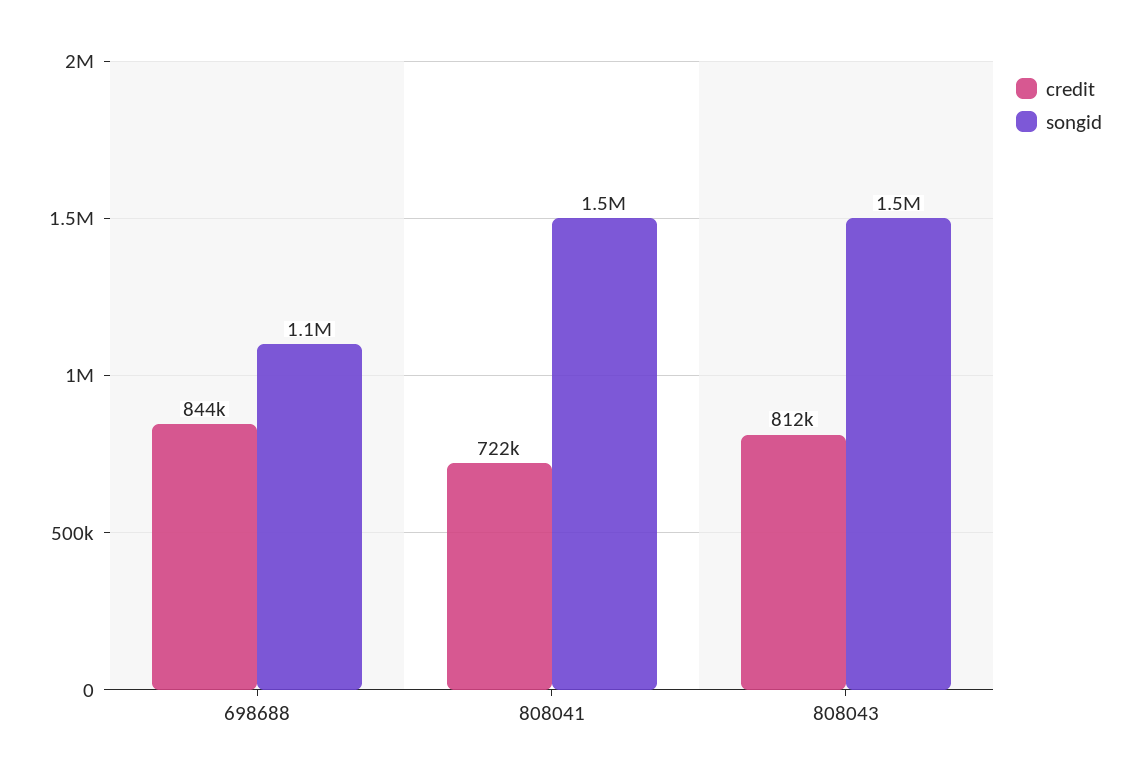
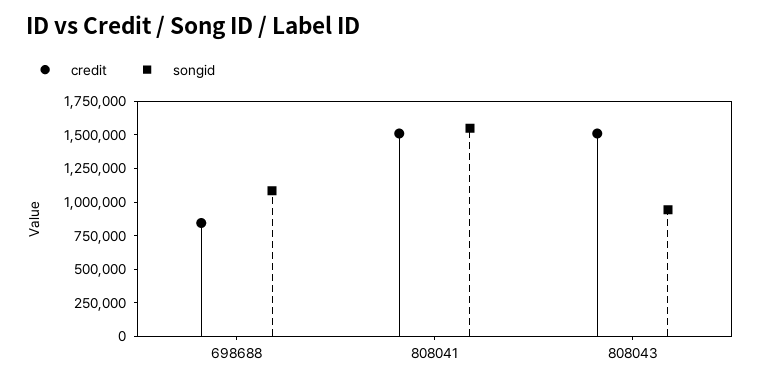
  {
    "credit": {
      "698688": 844000,
-     "808041": 722000,
+     "808041": 1500000,
-     "808043": 812000
+     "808043": 1500000
    },
    "songid": {
      "698688": 1100000,
      "808041": 1500000,
-     "808043": 1500000
+     "808043": 1000000
    }
  }

